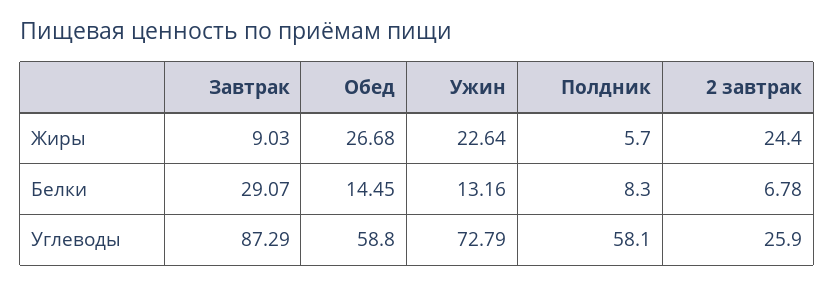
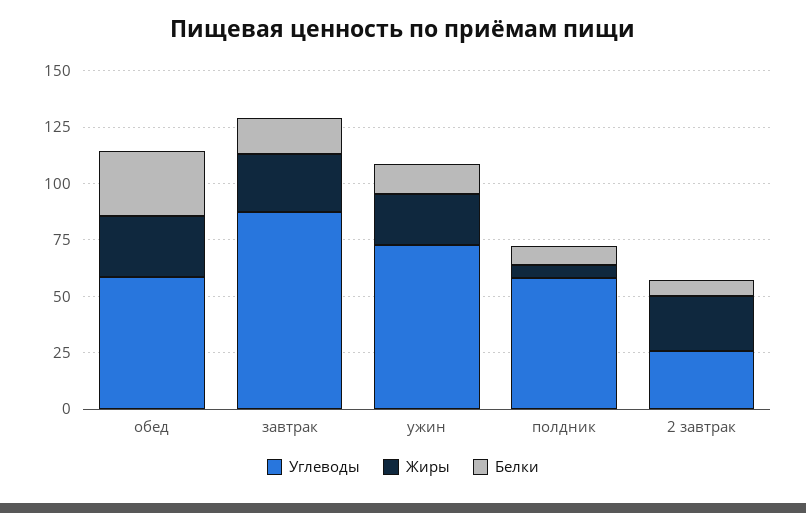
  {
    "Жиры": {
-     "Завтрак": 9.03,
+     "Завтрак": 25,
      "Обед": 26.68,
      "Ужин": 22.64,
      "Полдник": 5.7,
      "2 завтрак": 24.4
    },
    "Белки": {
-     "Завтрак": 29.07,
+     "Завтрак": 15,
-     "Обед": 14.45,
+     "Обед": 30,
      "Ужин": 13.16,
      "Полдник": 8.3,
      "2 завтрак": 6.78
    },
    "Углеводы": {
      "Завтрак": 87.29,
      "Обед": 58.8,
      "Ужин": 72.79,
      "Полдник": 58.1,
      "2 завтрак": 25.9
    }
  }

